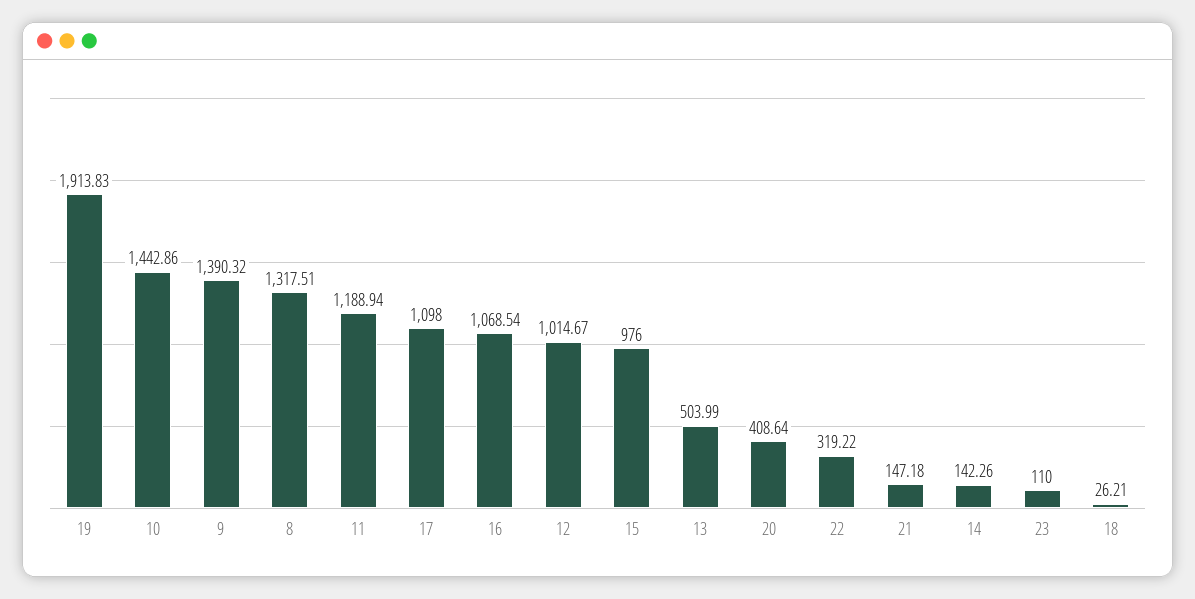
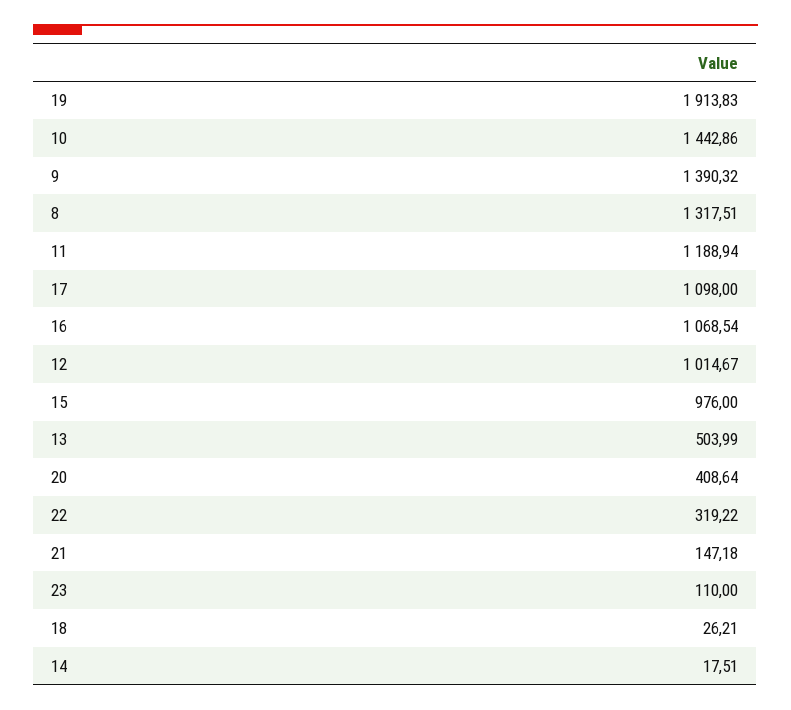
  {
    "19": 1913.83,
    "10": 1442.86,
    "9": 1390.32,
    "8": 1317.51,
    "11": 1188.94,
    "17": 1098,
    "16": 1068.54,
    "12": 1014.67,
    "15": 976,
    "13": 503.99,
    "20": 408.64,
    "22": 319.22,
    "21": 147.18,
-   "14": 142.26,
+   "14": 17.51,
    "23": 110,
    "18": 26.21
  }

